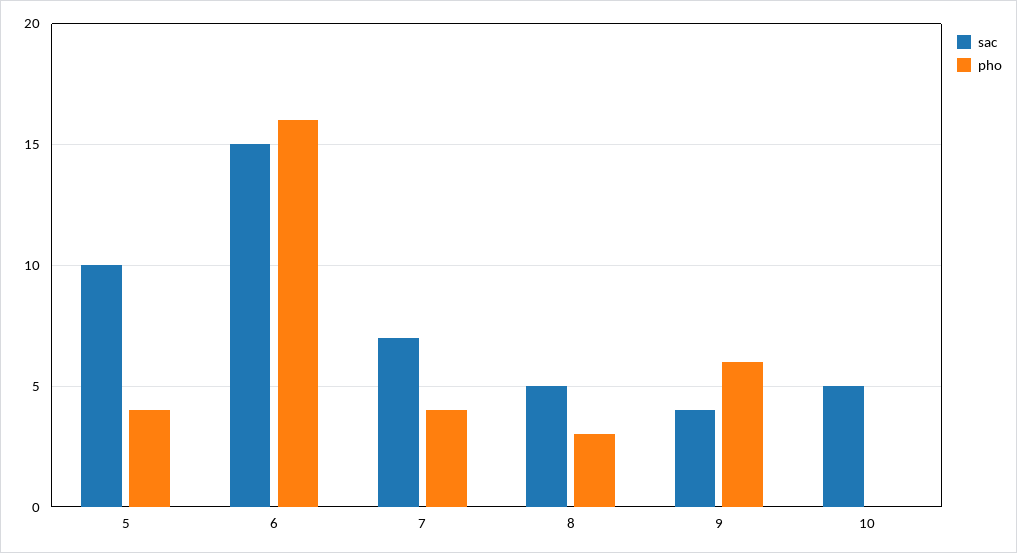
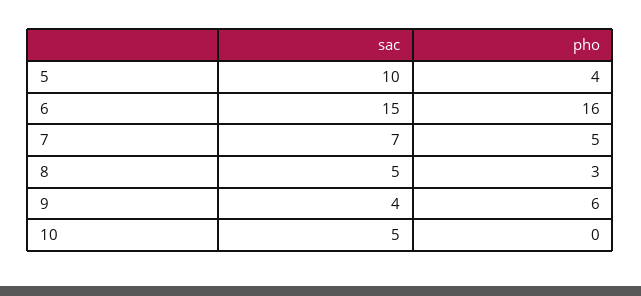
  {
    "sac": {
      "5": 10,
      "6": 15,
      "7": 7,
      "8": 5,
      "9": 4,
      "10": 5
    },
    "pho": {
      "5": 4,
      "6": 16,
-     "7": 4,
+     "7": 5,
      "8": 3,
      "9": 6,
      "10": 0
    }
  }

